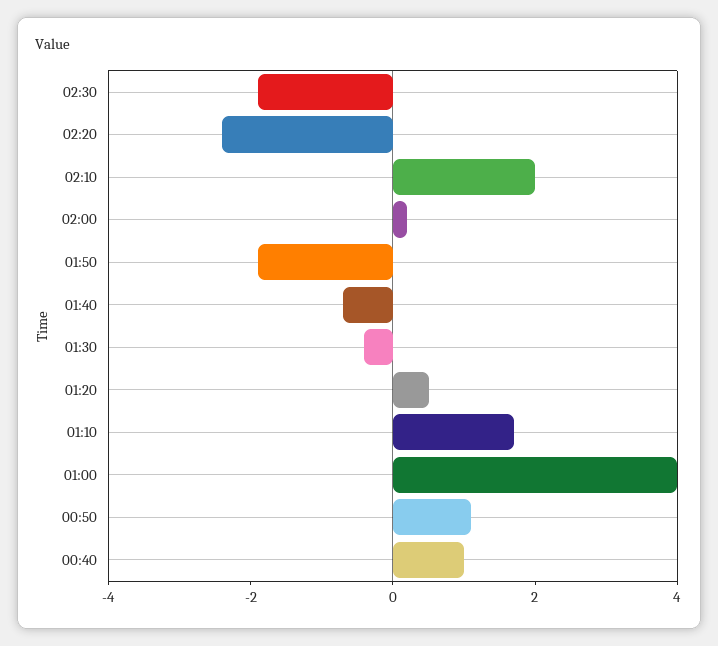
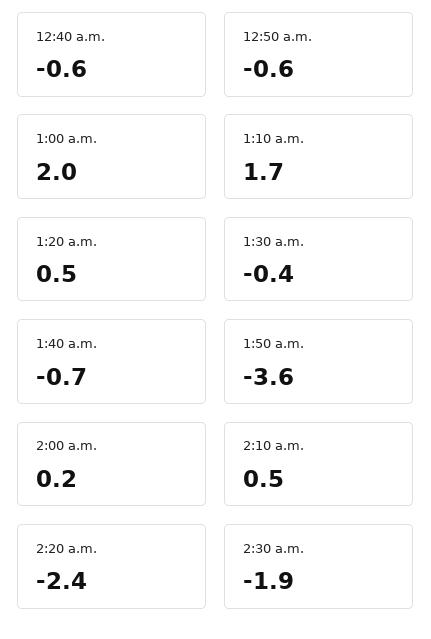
  {
    "02:30": -1.9,
    "02:20": -2.4,
-   "02:10": 2,
+   "02:10": 0.5,
    "02:00": 0.2,
-   "01:50": -2,
+   "01:50": -3.6,
    "01:40": -0.7,
    "01:30": -0.4,
    "01:20": 0.5,
    "01:10": 1.7,
-   "01:00": 4,
+   "01:00": 2,
-   "00:50": 1,
+   "00:50": -0.6,
-   "00:40": 1
+   "00:40": -0.6
  }

